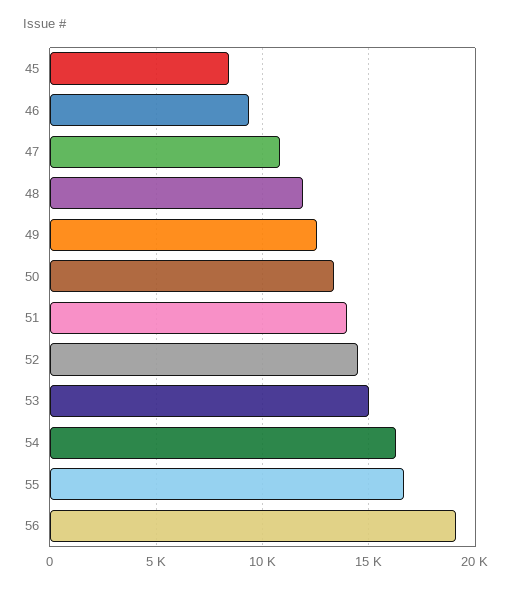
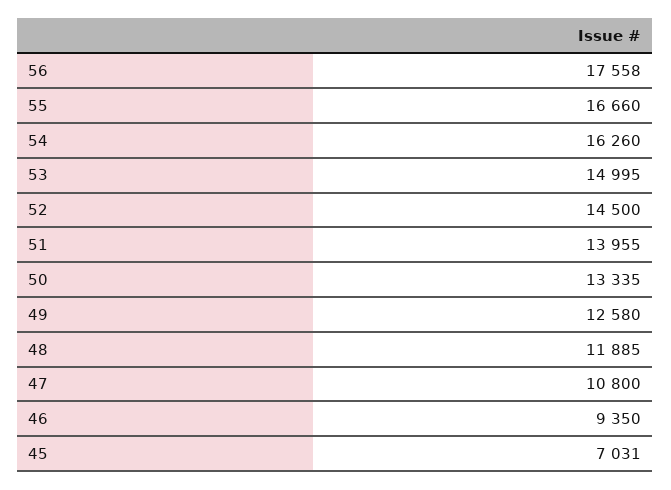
  {
-   "45": 8500,
+   "45": 7031,
    "46": 9350,
    "47": 10800,
    "48": 11885,
    "49": 12580,
    "50": 13335,
    "51": 13955,
    "52": 14500,
    "53": 14995,
    "54": 16260,
    "55": 16660,
-   "56": 19000
+   "56": 17558
  }

